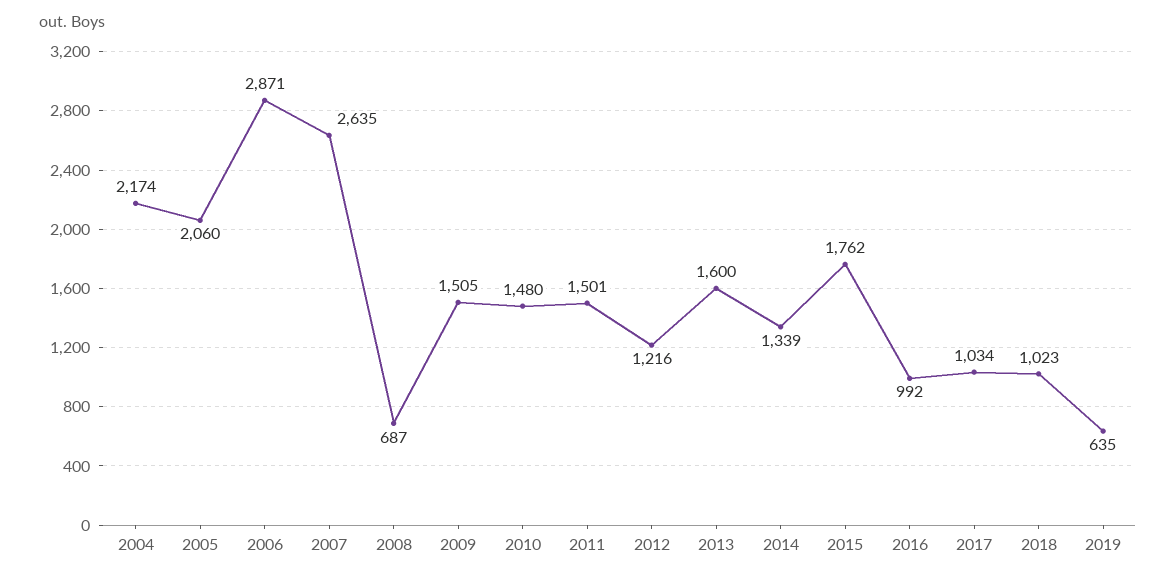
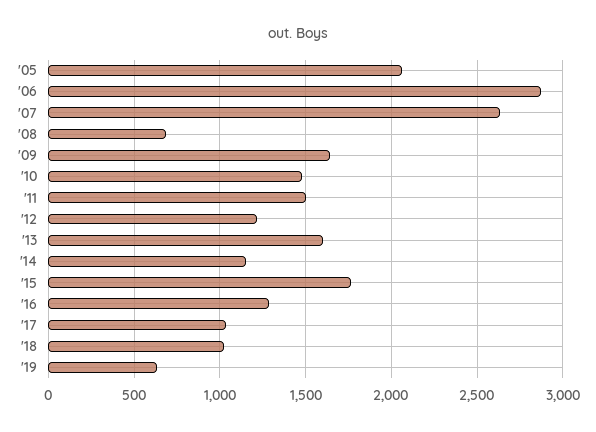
  {
-   "2004": 2174,
    "2005": 2060,
    "2006": 2871,
    "2007": 2635,
    "2008": 687,
-   "2009": 1505,
+   "2009": 1650,
    "2010": 1480,
    "2011": 1501,
    "2012": 1216,
    "2013": 1600,
-   "2014": 1339,
+   "2014": 1150,
    "2015": 1762,
-   "2016": 992,
+   "2016": 1300,
    "2017": 1034,
    "2018": 1023,
    "2019": 635
  }

